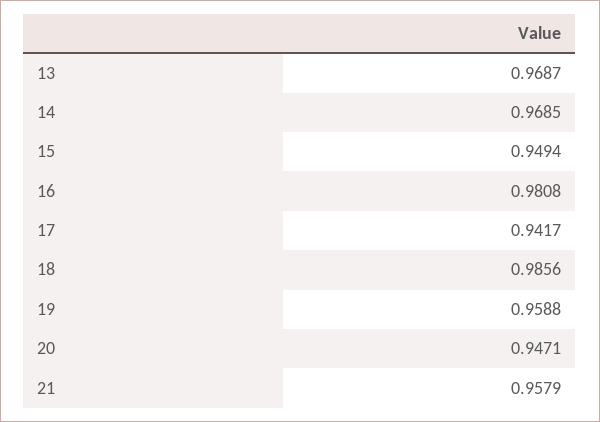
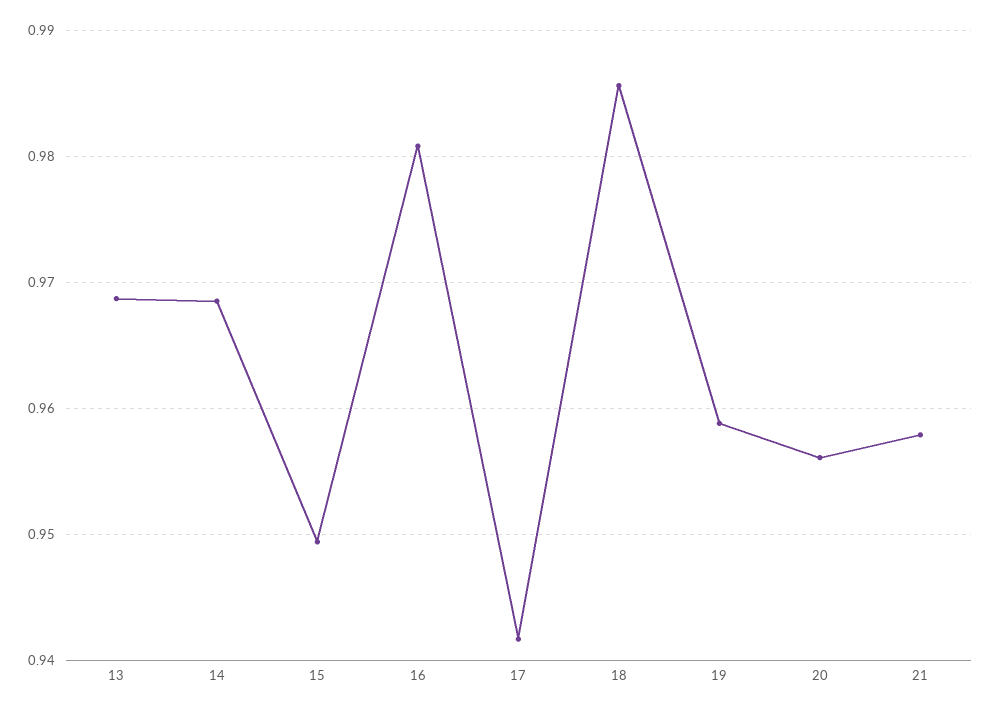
  {
    "13": 0.9687,
    "14": 0.9685,
    "15": 0.9494,
    "16": 0.9808,
    "17": 0.9417,
    "18": 0.9856,
    "19": 0.9588,
-   "20": 0.9471,
+   "20": 0.956,
    "21": 0.9579
  }

